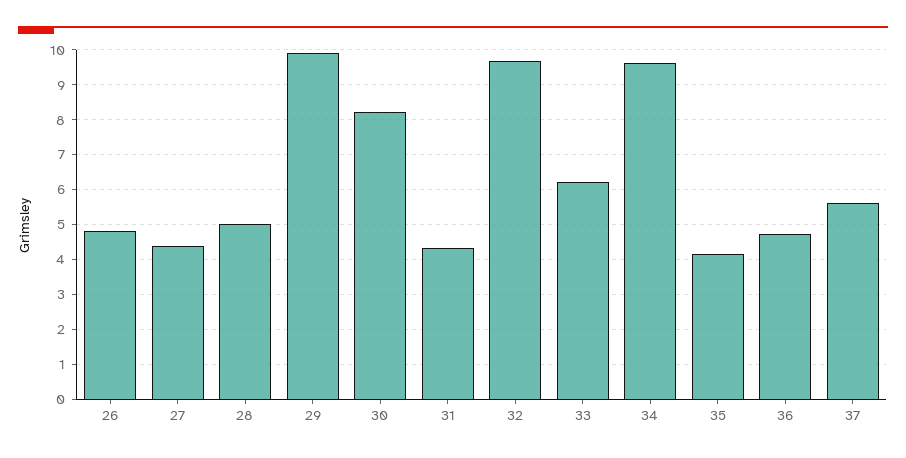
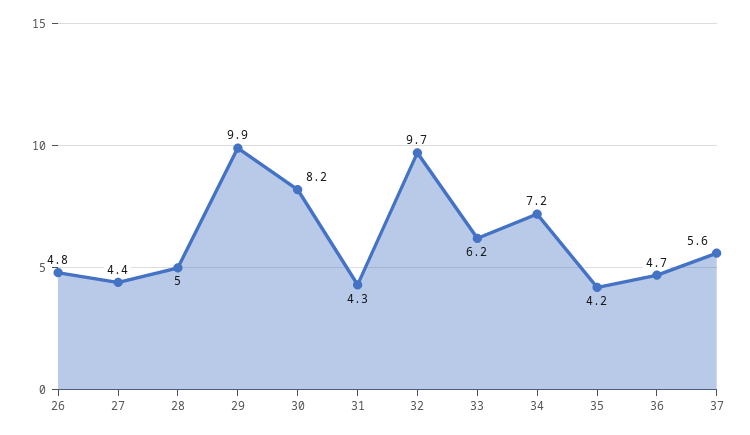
  {
    "26": 4.8,
    "27": 4.4,
    "28": 5,
    "29": 9.9,
    "30": 8.2,
    "31": 4.3,
    "32": 9.7,
    "33": 6.2,
-   "34": 9.6,
+   "34": 7.2,
    "35": 4.2,
    "36": 4.7,
    "37": 5.6
  }

